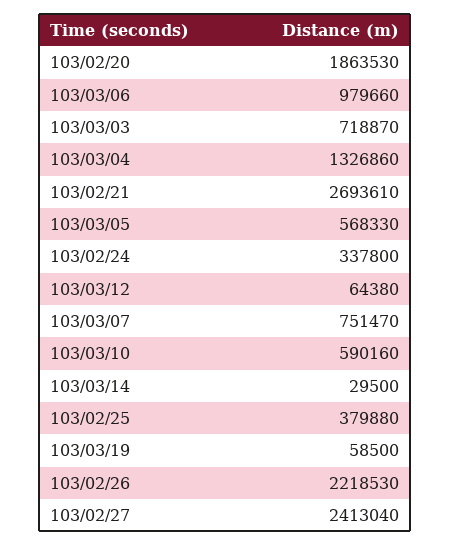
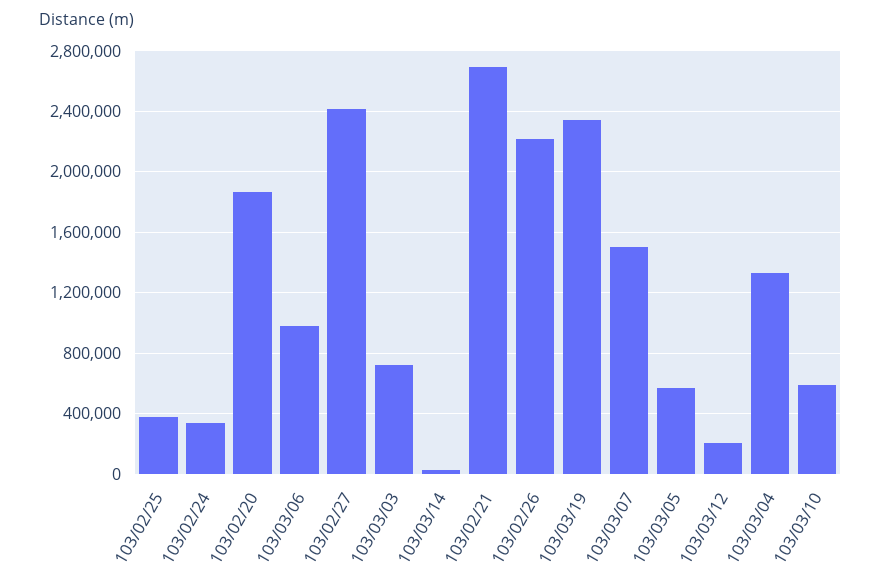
  {
    "103/02/20": 1863530,
    "103/03/06": 979660,
    "103/03/03": 718870,
    "103/03/04": 1326860,
    "103/02/21": 2693610,
    "103/03/05": 568330,
    "103/02/24": 337800,
-   "103/03/12": 64380,
+   "103/03/12": 200000,
-   "103/03/07": 751470,
+   "103/03/07": 1500000,
    "103/03/10": 590160,
    "103/03/14": 29500,
    "103/02/25": 379880,
-   "103/03/19": 58500,
+   "103/03/19": 2350000,
    "103/02/26": 2218530,
    "103/02/27": 2413040
  }

